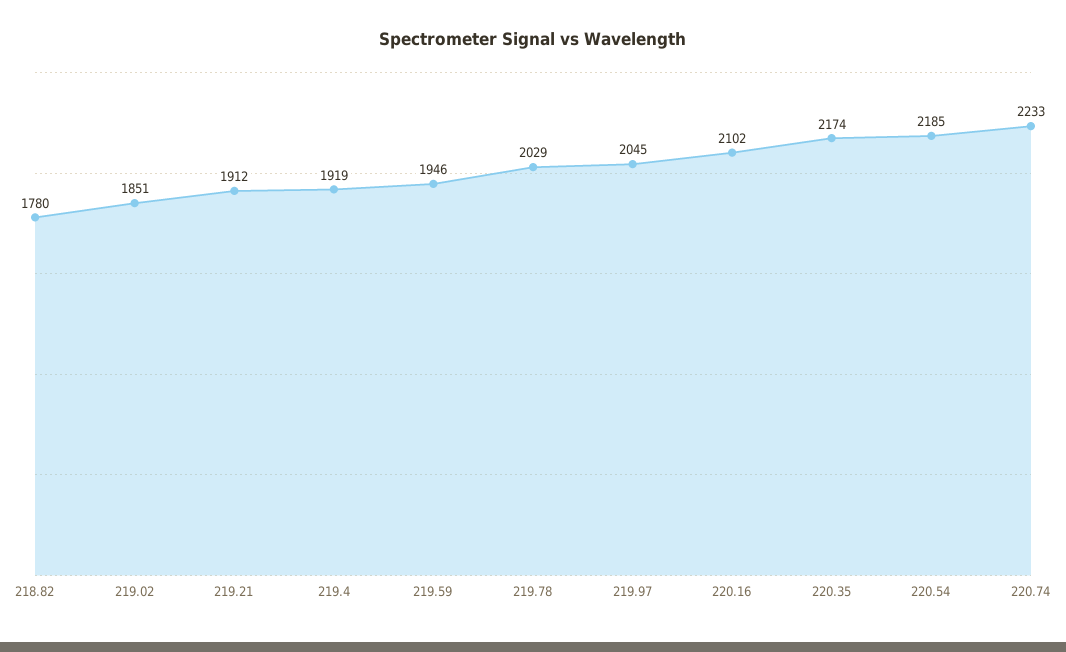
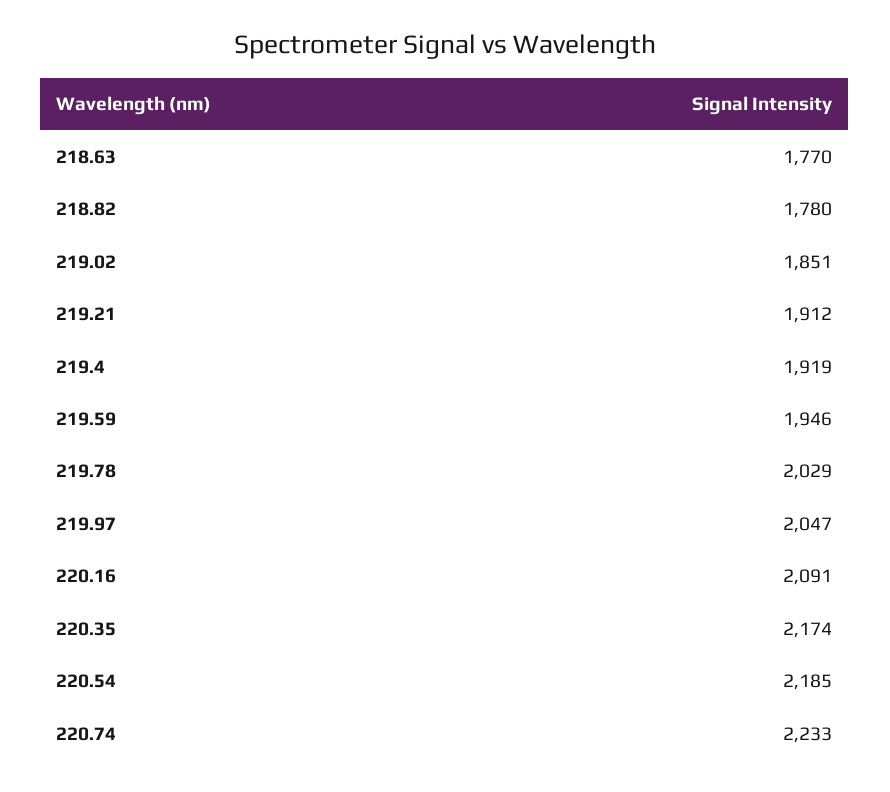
  {
    "218.82": 1780,
    "219.02": 1851,
    "219.21": 1912,
    "219.4": 1919,
    "219.59": 1946,
    "219.78": 2029,
-   "219.97": 2045,
+   "219.97": 2047,
-   "220.16": 2102,
+   "220.16": 2091,
    "220.35": 2174,
    "220.54": 2185,
-   "220.74": 2233
+   "220.74": 2233,
+   "218.63": 1770
  }

